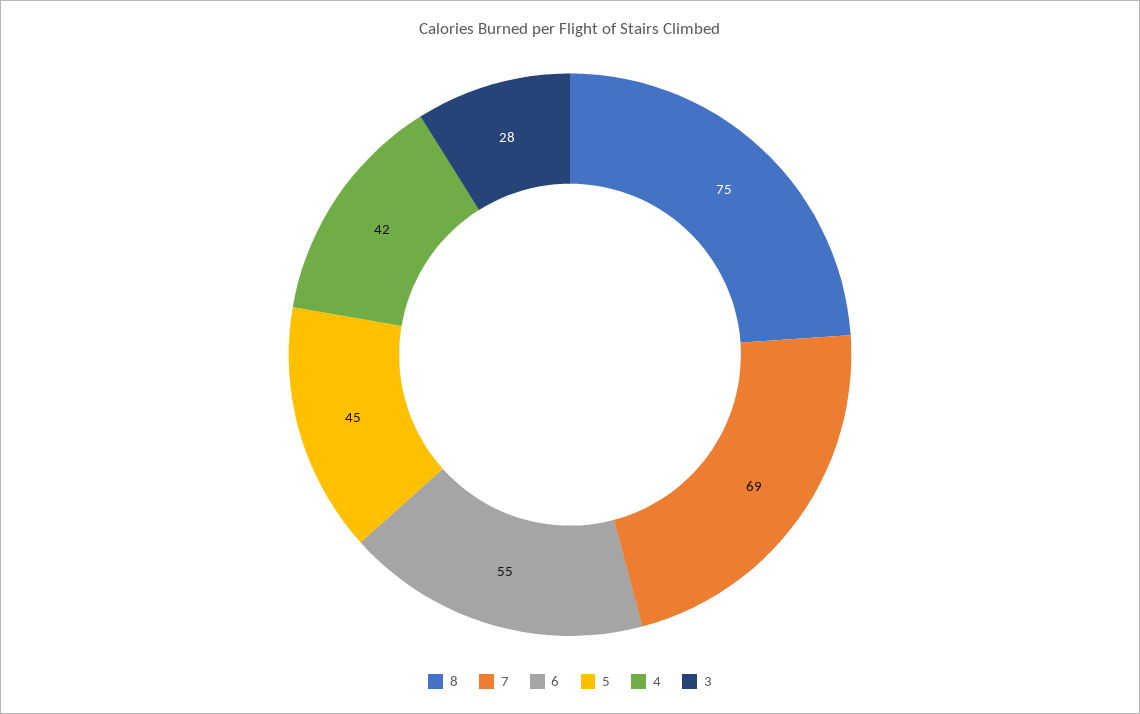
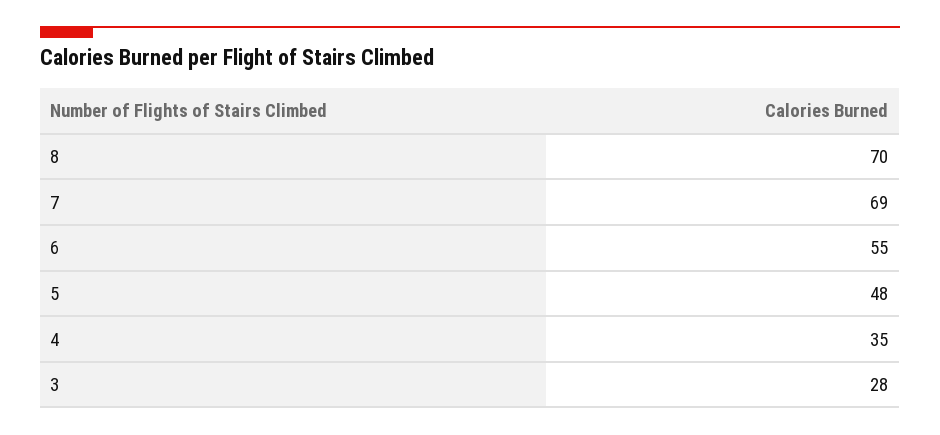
  {
-   "8": 75,
+   "8": 70,
    "7": 69,
    "6": 55,
-   "5": 45,
+   "5": 48,
-   "4": 42,
+   "4": 35,
    "3": 28
  }

